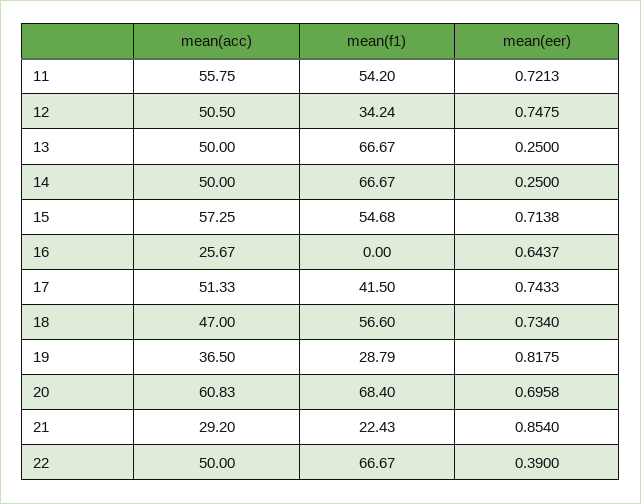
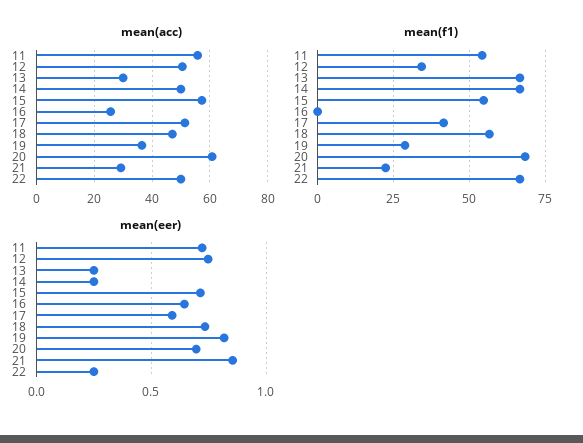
  {
    "mean(acc)": {
      "11": 55.75,
      "12": 50.5,
-     "13": 50,
+     "13": 30,
      "14": 50,
      "15": 57.25,
      "16": 25.67,
      "17": 51.33,
      "18": 47,
      "19": 36.5,
      "20": 60.83,
      "21": 29.2,
      "22": 50
    },
    "mean(f1)": {
      "11": 54.2,
      "12": 34.24,
      "13": 66.67,
      "14": 66.67,
      "15": 54.68,
      "16": 0,
      "17": 41.5,
      "18": 56.6,
      "19": 28.79,
      "20": 68.4,
      "21": 22.43,
      "22": 66.67
    },
    "mean(eer)": {
      "11": 0.7213,
      "12": 0.7475,
      "13": 0.25,
      "14": 0.25,
      "15": 0.7138,
      "16": 0.6437,
-     "17": 0.7433,
+     "17": 0.6,
      "18": 0.734,
      "19": 0.8175,
      "20": 0.6958,
      "21": 0.854,
-     "22": 0.39
+     "22": 0.25
    }
  }

